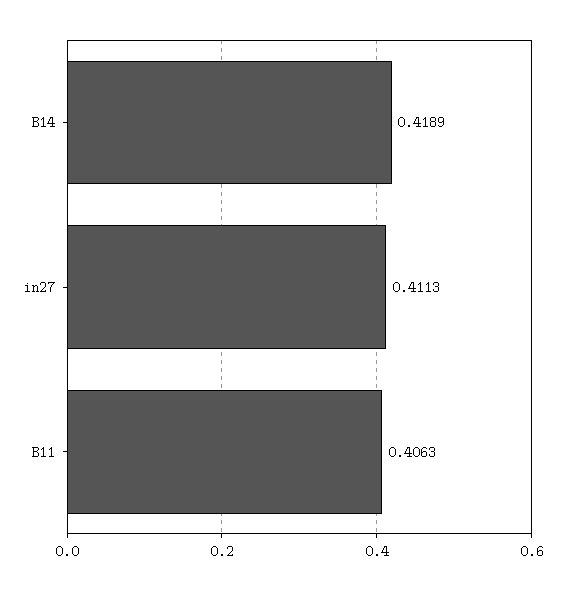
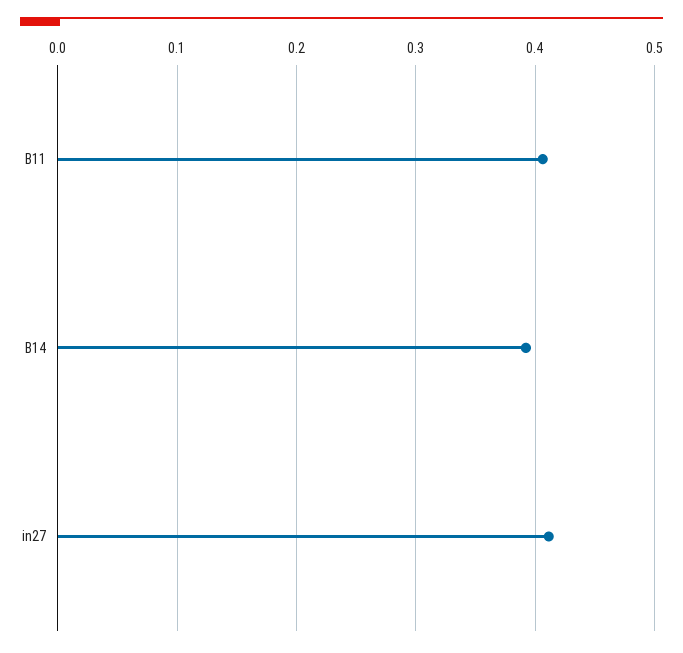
  {
-   "B14": 0.4189,
+   "B14": 0.39,
    "in27": 0.4113,
    "B11": 0.4063
  }

